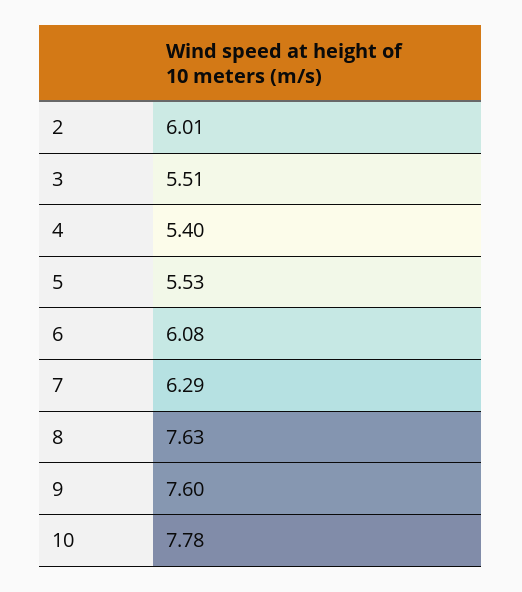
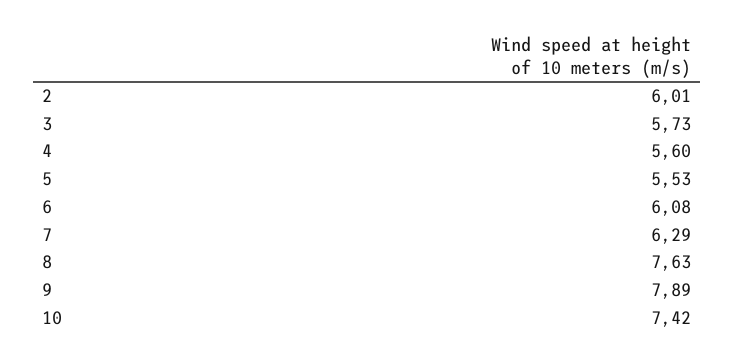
  {
    "2": 6.01,
-   "3": 5.51,
+   "3": 5.73,
-   "4": 5.4,
+   "4": 5.6,
    "5": 5.53,
    "6": 6.08,
    "7": 6.29,
    "8": 7.63,
-   "9": 7.6,
+   "9": 7.89,
-   "10": 7.78
+   "10": 7.42
  }

